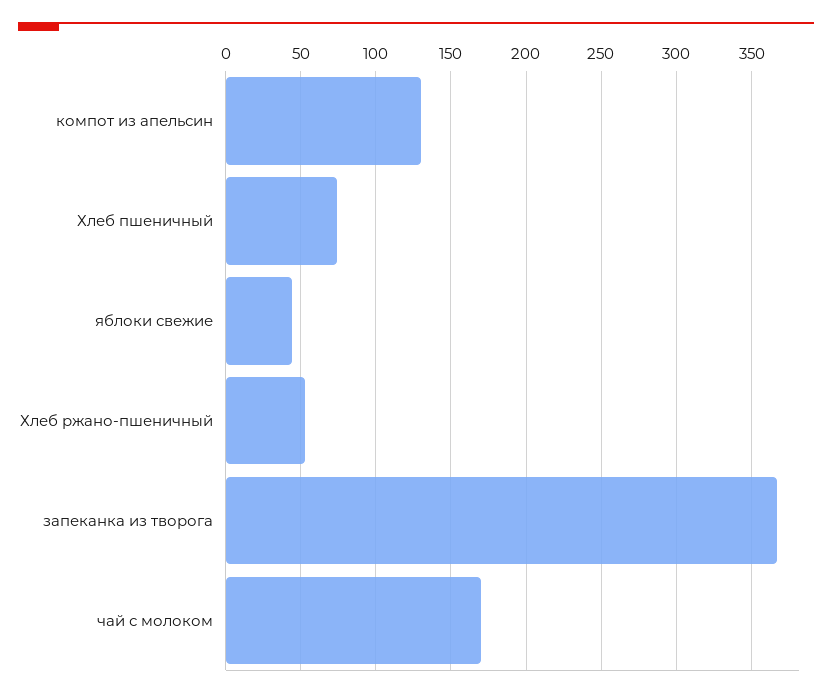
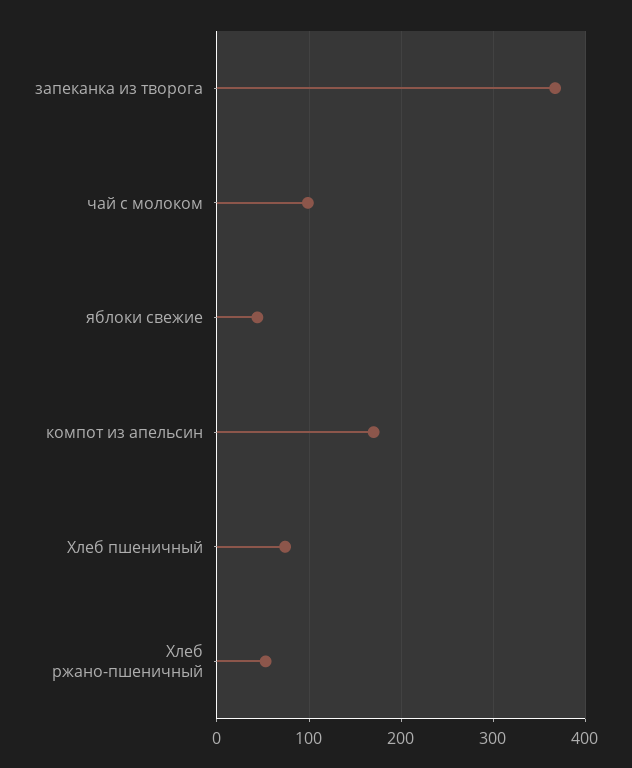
  {
-   "компот из апельсин": 130,
+   "компот из апельсин": 170,
    "Хлеб пшеничный": 75,
    "яблоки свежие": 45,
    "Хлеб ржано-пшеничный": 55,
    "запеканка из творога": 365,
-   "чай с молоком": 170
+   "чай с молоком": 100
  }

